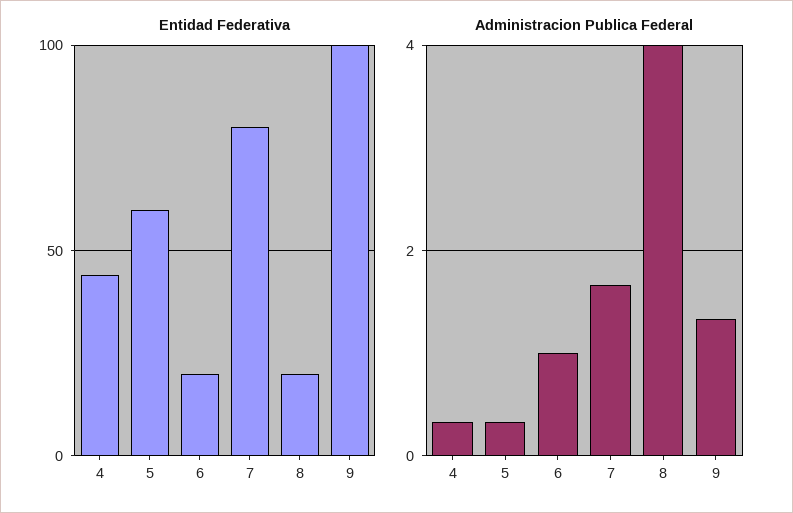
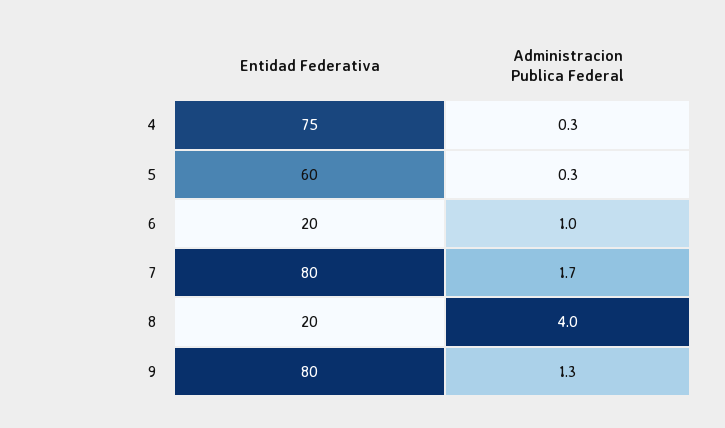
  {
    "Entidad Federativa": {
-     "4": 45,
+     "4": 75,
      "5": 60,
      "6": 20,
      "7": 80,
      "8": 20,
-     "9": 100
+     "9": 80
    },
    "Administracion Publica Federal": {
      "4": 0.3,
      "5": 0.3,
      "6": 1,
      "7": 1.7,
      "8": 4,
      "9": 1.3
    }
  }

